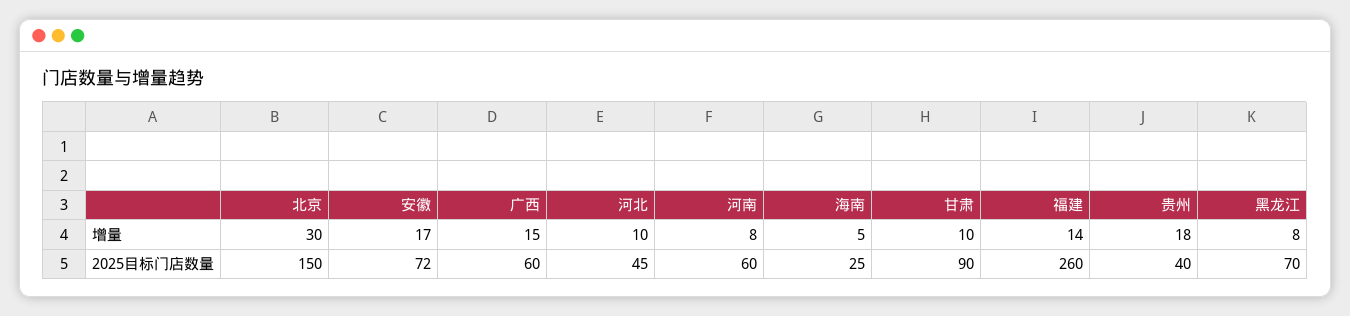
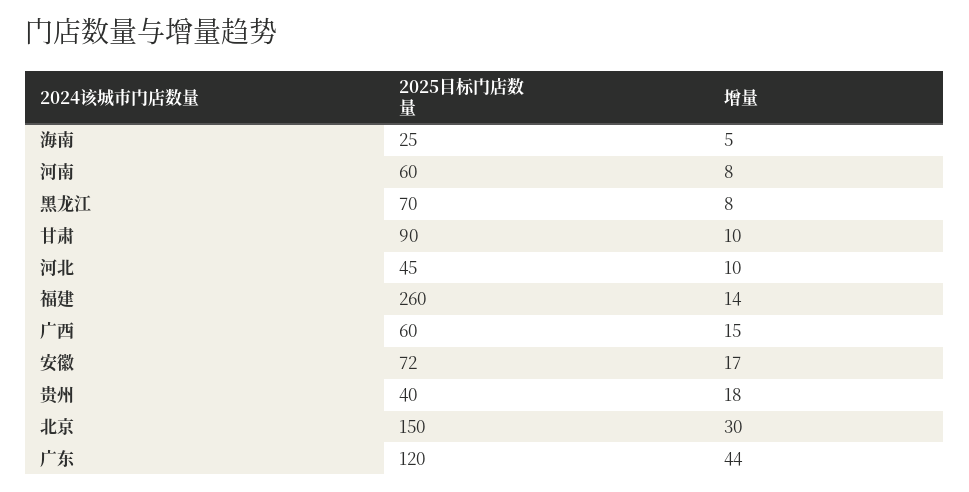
  {
    "北京": {
      "增量": 30,
      "2025目标门店数量": 150
    },
    "安徽": {
      "增量": 17,
      "2025目标门店数量": 72
    },
    "广西": {
      "增量": 15,
      "2025目标门店数量": 60
    },
    "河北": {
      "增量": 10,
      "2025目标门店数量": 45
    },
    "河南": {
      "增量": 8,
      "2025目标门店数量": 60
    },
    "海南": {
      "增量": 5,
      "2025目标门店数量": 25
    },
    "甘肃": {
      "增量": 10,
      "2025目标门店数量": 90
    },
    "福建": {
      "增量": 14,
      "2025目标门店数量": 260
    },
    "贵州": {
      "增量": 18,
      "2025目标门店数量": 40
    },
    "黑龙江": {
      "增量": 8,
      "2025目标门店数量": 70
-   }
+   },
+   "广东": {
+     "2025目标门店数量": 120,
+     "增量": 44
+   }
  }

